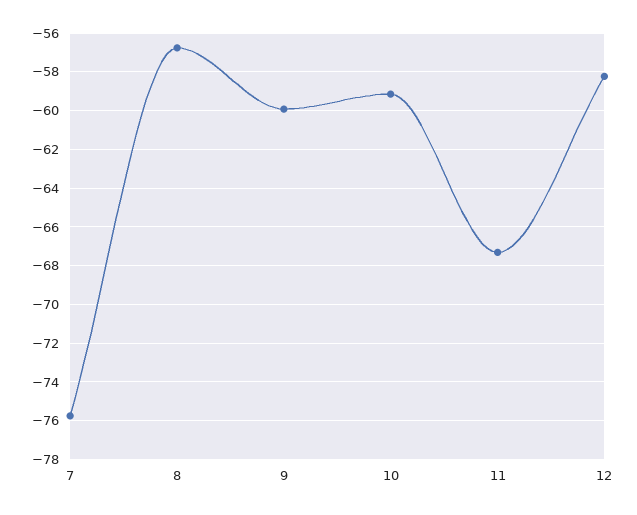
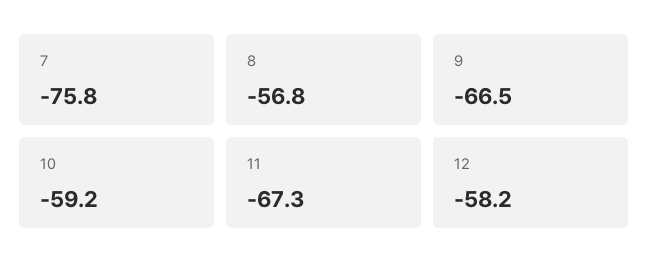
  {
    "7": -75.8,
    "8": -56.8,
-   "9": -60,
+   "9": -66.5,
    "10": -59.2,
    "11": -67.3,
    "12": -58.2
  }

